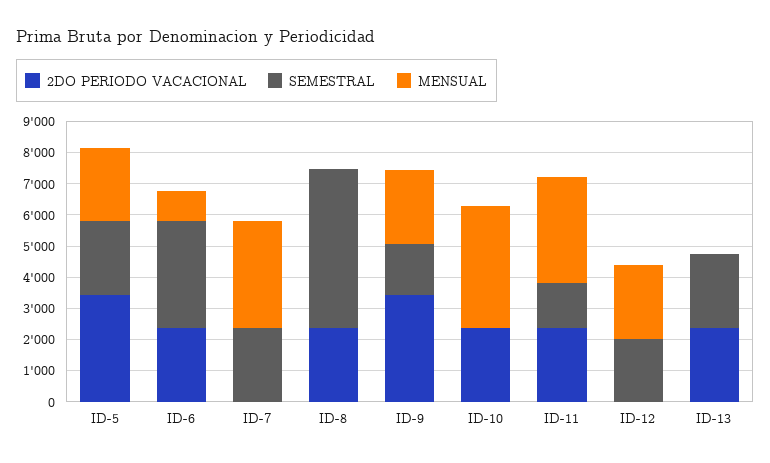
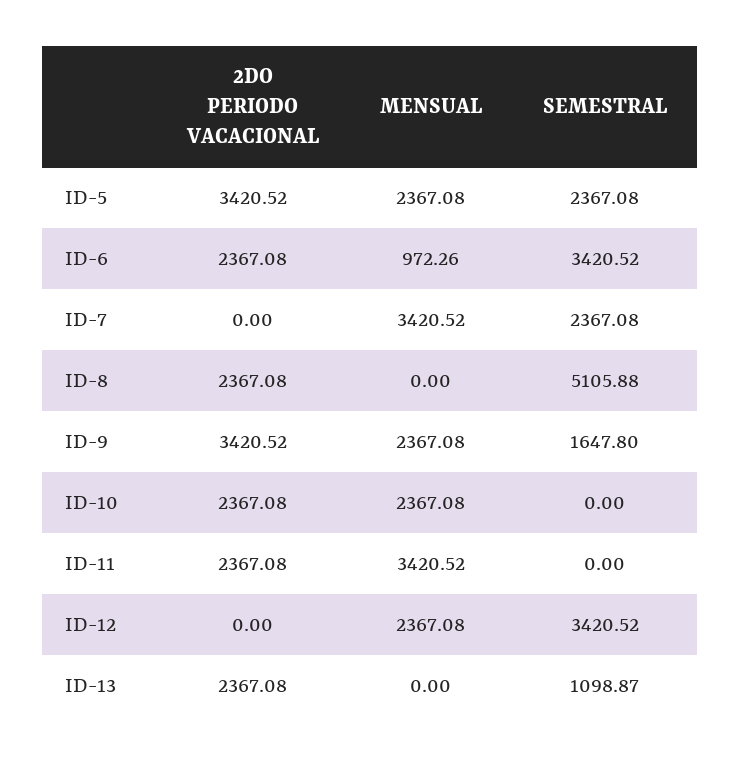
  {
    "2DO PERIODO VACACIONAL": {
      "ID-5": 3420.52,
      "ID-6": 2367.08,
      "ID-7": 0,
      "ID-8": 2367.08,
      "ID-9": 3420.52,
      "ID-10": 2367.08,
      "ID-11": 2367.08,
      "ID-12": 0,
      "ID-13": 2367.08
    },
    "SEMESTRAL": {
      "ID-5": 2367.08,
      "ID-6": 3420.52,
      "ID-7": 2367.08,
      "ID-8": 5105.88,
      "ID-9": 1647.8,
      "ID-10": 0,
-     "ID-11": 1500,
+     "ID-11": 0,
-     "ID-12": 2000,
+     "ID-12": 3420.52,
-     "ID-13": 2500
+     "ID-13": 1098.87
    },
    "MENSUAL": {
      "ID-5": 2367.08,
      "ID-6": 972.26,
      "ID-7": 3420.52,
      "ID-8": 0,
      "ID-9": 2367.08,
-     "ID-10": 4000,
+     "ID-10": 2367.08,
      "ID-11": 3420.52,
      "ID-12": 2367.08,
      "ID-13": 0
    }
  }

